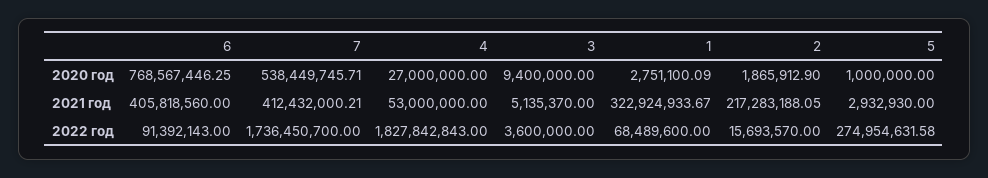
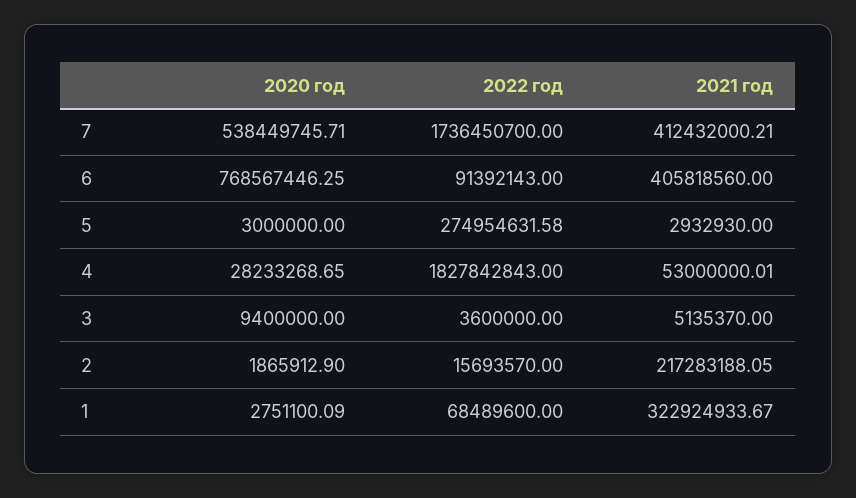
  {
    "6": {
      "2020 год": 768567446.25,
      "2021 год": 405818560,
      "2022 год": 91392143
    },
    "7": {
      "2020 год": 538449745.71,
      "2021 год": 412432000.21,
      "2022 год": 1736450700
    },
    "4": {
-     "2020 год": 27000000,
+     "2020 год": 28233268.65,
-     "2021 год": 53000000,
+     "2021 год": 53000000.01,
      "2022 год": 1827842843
    },
    "3": {
      "2020 год": 9400000,
      "2021 год": 5135370,
      "2022 год": 3600000
    },
    "1": {
      "2020 год": 2751100.09,
      "2021 год": 322924933.67,
      "2022 год": 68489600
    },
    "2": {
      "2020 год": 1865912.9,
      "2021 год": 217283188.05,
      "2022 год": 15693570
    },
    "5": {
-     "2020 год": 1000000,
+     "2020 год": 3000000,
      "2021 год": 2932930,
      "2022 год": 274954631.58
    }
  }

